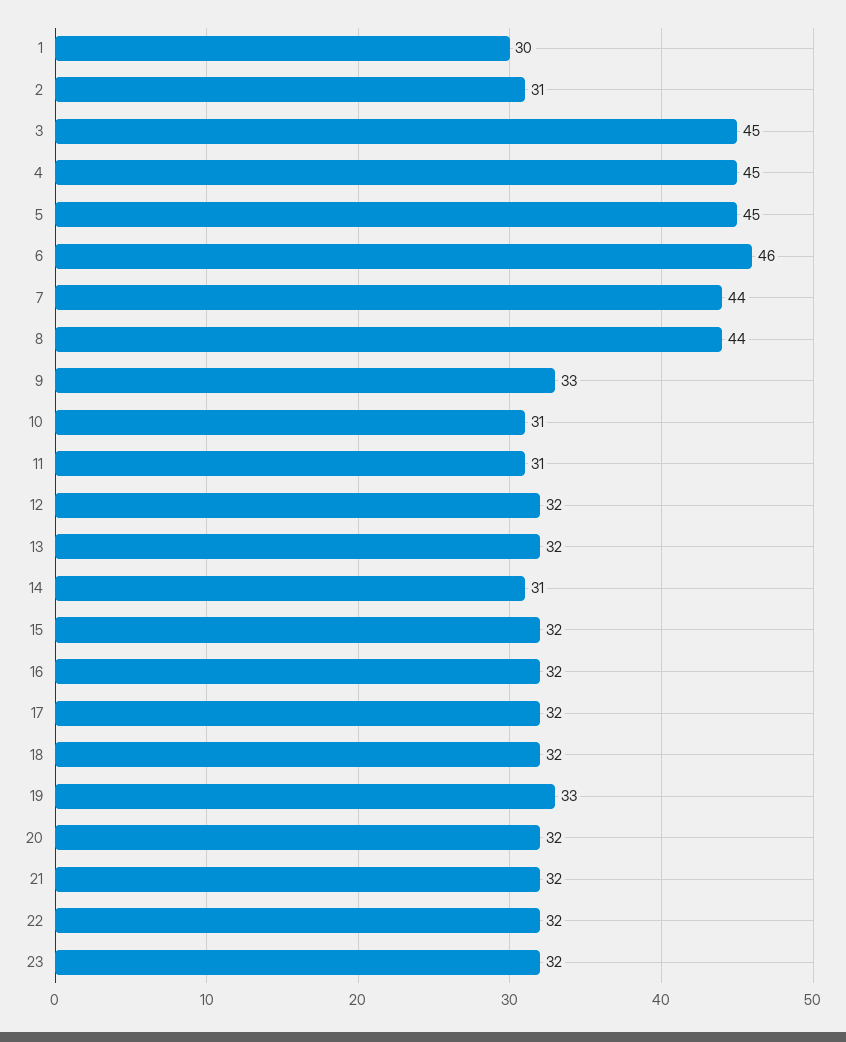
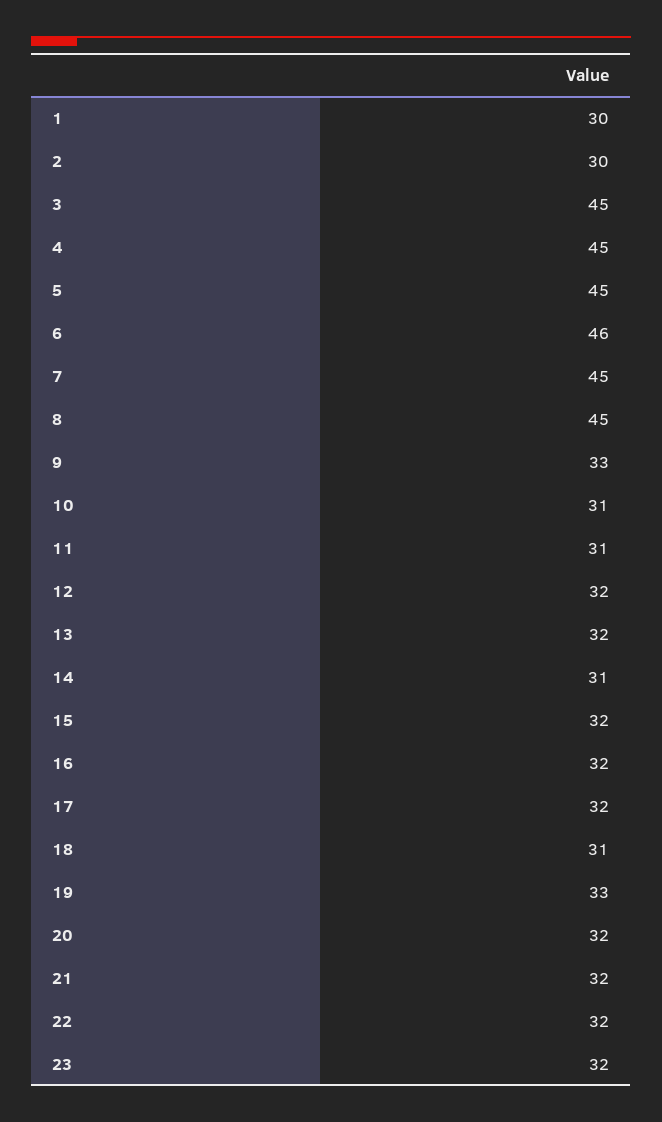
  {
    "1": 30,
-   "2": 31,
+   "2": 30,
    "3": 45,
    "4": 45,
    "5": 45,
    "6": 46,
-   "7": 44,
+   "7": 45,
-   "8": 44,
+   "8": 45,
    "9": 33,
    "10": 31,
    "11": 31,
    "12": 32,
    "13": 32,
    "14": 31,
    "15": 32,
    "16": 32,
    "17": 32,
-   "18": 32,
+   "18": 31,
    "19": 33,
    "20": 32,
    "21": 32,
    "22": 32,
    "23": 32
  }

